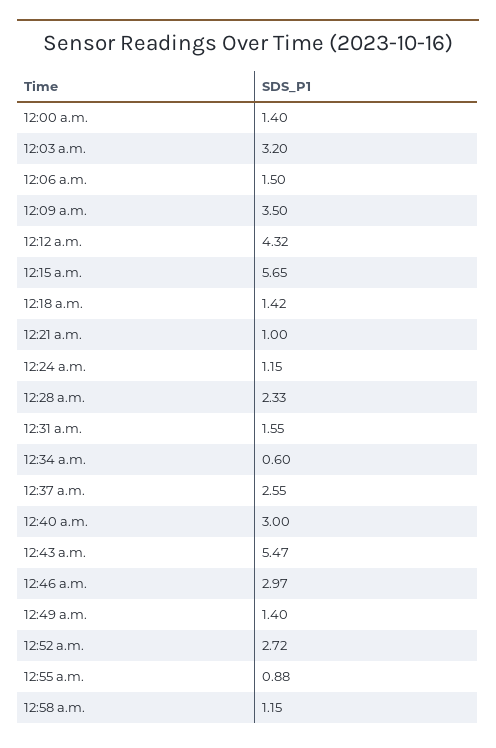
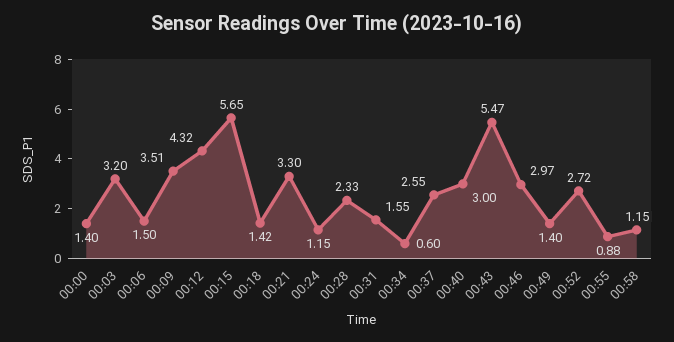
  {
    "12:00 a.m.": 1.4,
    "12:03 a.m.": 3.2,
    "12:06 a.m.": 1.5,
-   "12:09 a.m.": 3.5,
+   "12:09 a.m.": 3.51,
    "12:12 a.m.": 4.32,
    "12:15 a.m.": 5.65,
    "12:18 a.m.": 1.42,
-   "12:21 a.m.": 1,
+   "12:21 a.m.": 3.3,
    "12:24 a.m.": 1.15,
    "12:28 a.m.": 2.33,
    "12:31 a.m.": 1.55,
    "12:34 a.m.": 0.6,
    "12:37 a.m.": 2.55,
    "12:40 a.m.": 3,
    "12:43 a.m.": 5.47,
    "12:46 a.m.": 2.97,
    "12:49 a.m.": 1.4,
    "12:52 a.m.": 2.72,
    "12:55 a.m.": 0.88,
    "12:58 a.m.": 1.15
  }

